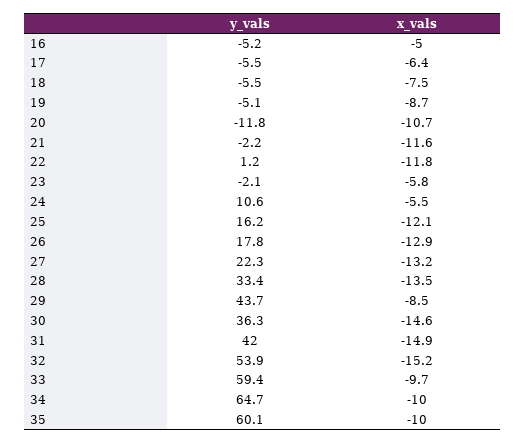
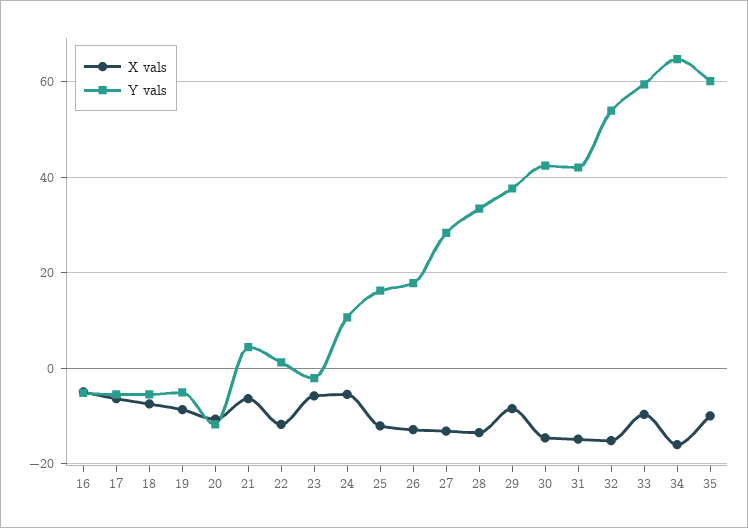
  {
    "y_vals": {
      "16": -5.2,
      "17": -5.5,
      "18": -5.5,
      "19": -5.1,
      "20": -11.8,
-     "21": -2.2,
+     "21": 4,
      "22": 1.2,
      "23": -2.1,
      "24": 10.6,
      "25": 16.2,
      "26": 17.8,
-     "27": 22.3,
+     "27": 28,
      "28": 33.4,
-     "29": 43.7,
+     "29": 38,
-     "30": 36.3,
+     "30": 42,
      "31": 42,
      "32": 53.9,
      "33": 59.4,
      "34": 64.7,
      "35": 60.1
    },
    "x_vals": {
      "16": -5,
      "17": -6.4,
      "18": -7.5,
      "19": -8.7,
      "20": -10.7,
-     "21": -11.6,
+     "21": -6,
      "22": -11.8,
      "23": -5.8,
      "24": -5.5,
      "25": -12.1,
      "26": -12.9,
      "27": -13.2,
      "28": -13.5,
      "29": -8.5,
      "30": -14.6,
      "31": -14.9,
      "32": -15.2,
      "33": -9.7,
-     "34": -10,
+     "34": -16,
      "35": -10
    }
  }

